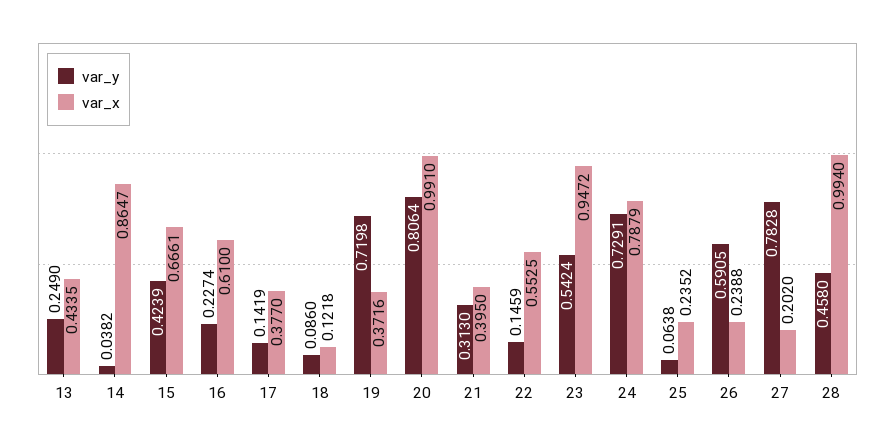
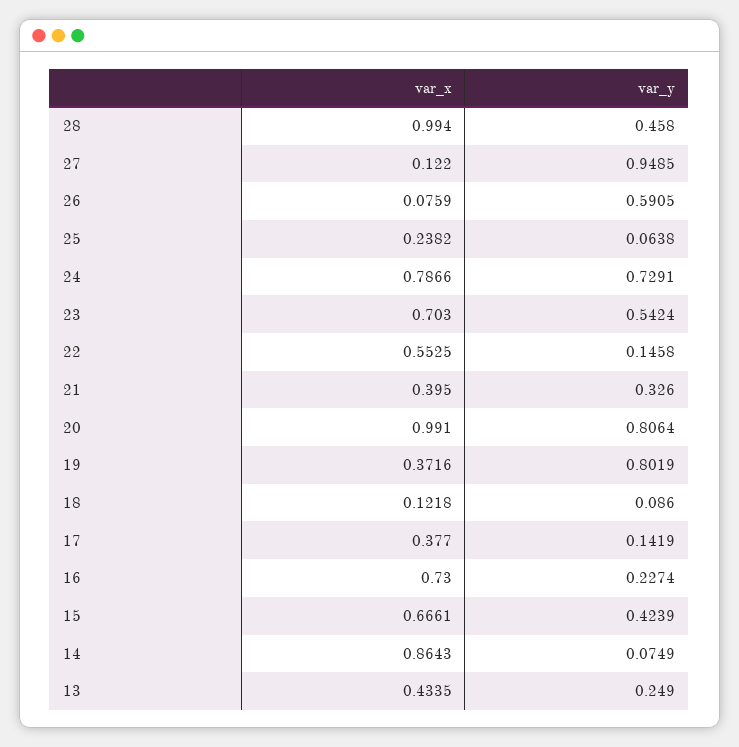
  {
    "var_y": {
      "13": 0.249,
-     "14": 0.0382,
+     "14": 0.0749,
      "15": 0.4239,
      "16": 0.2274,
      "17": 0.1419,
      "18": 0.086,
-     "19": 0.7198,
+     "19": 0.8019,
      "20": 0.8064,
-     "21": 0.313,
+     "21": 0.326,
-     "22": 0.1459,
+     "22": 0.1458,
      "23": 0.5424,
      "24": 0.7291,
      "25": 0.0638,
      "26": 0.5905,
-     "27": 0.7828,
+     "27": 0.9485,
      "28": 0.458
    },
    "var_x": {
      "13": 0.4335,
-     "14": 0.8647,
+     "14": 0.8643,
      "15": 0.6661,
-     "16": 0.61,
+     "16": 0.73,
      "17": 0.377,
      "18": 0.1218,
      "19": 0.3716,
      "20": 0.991,
      "21": 0.395,
      "22": 0.5525,
-     "23": 0.9472,
+     "23": 0.703,
-     "24": 0.7879,
+     "24": 0.7866,
-     "25": 0.2352,
+     "25": 0.2382,
-     "26": 0.2388,
+     "26": 0.0759,
-     "27": 0.202,
+     "27": 0.122,
      "28": 0.994
    }
  }

